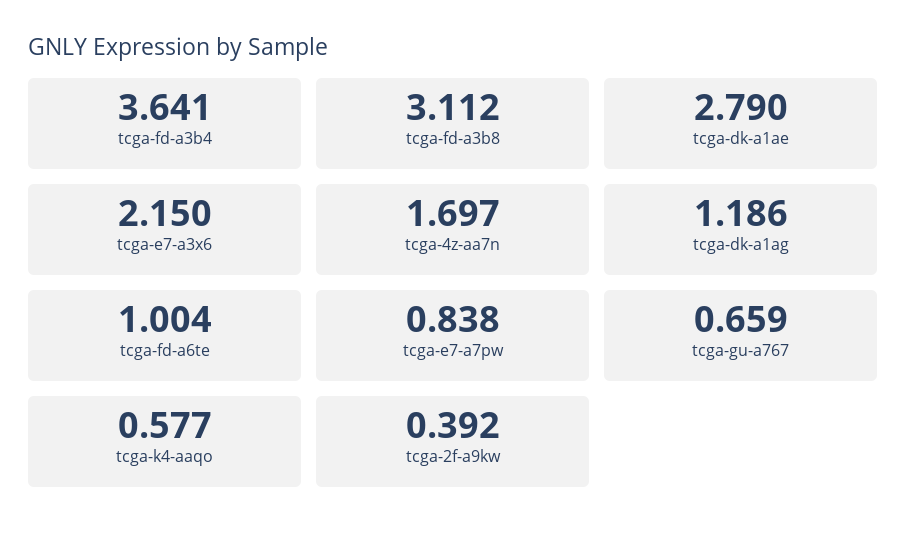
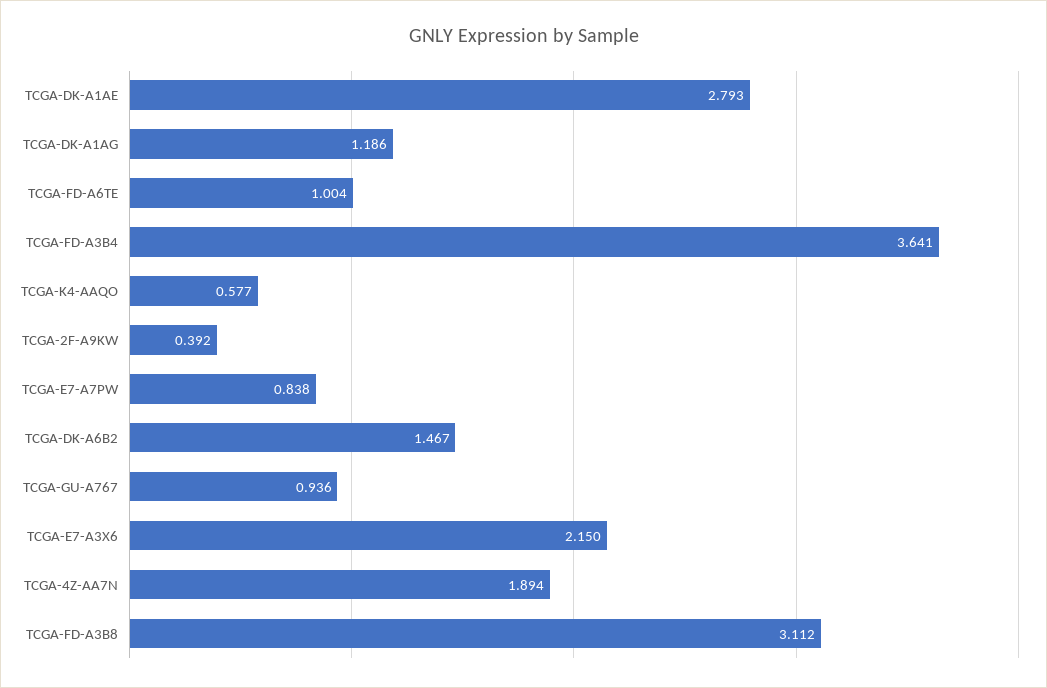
  {
    "tcga-fd-a3b4": 3.641,
    "tcga-fd-a3b8": 3.112,
-   "tcga-dk-a1ae": 2.79,
+   "tcga-dk-a1ae": 2.793,
    "tcga-e7-a3x6": 2.15,
-   "tcga-4z-aa7n": 1.697,
+   "tcga-4z-aa7n": 1.894,
    "tcga-dk-a1ag": 1.186,
    "tcga-fd-a6te": 1.004,
    "tcga-e7-a7pw": 0.838,
-   "tcga-gu-a767": 0.659,
+   "tcga-gu-a767": 0.936,
    "tcga-k4-aaqo": 0.577,
-   "tcga-2f-a9kw": 0.392
+   "tcga-2f-a9kw": 0.392,
+   "TCGA-DK-A6B2": 1.467
  }

